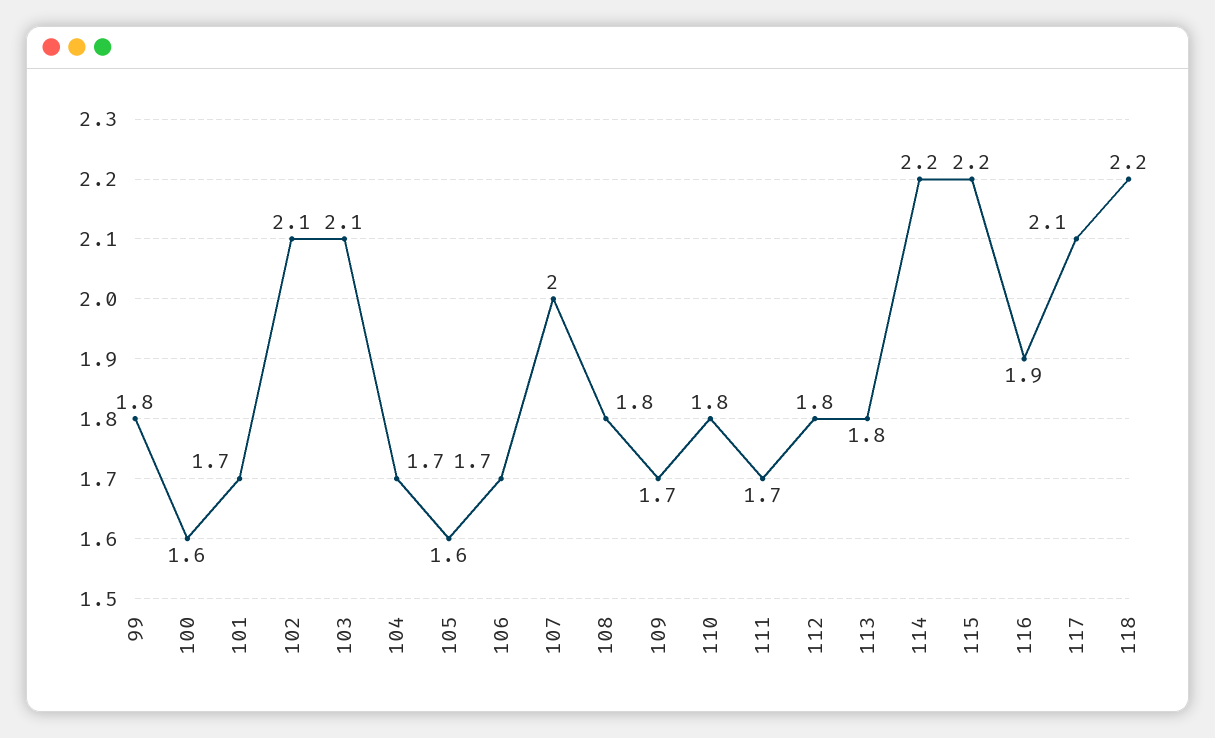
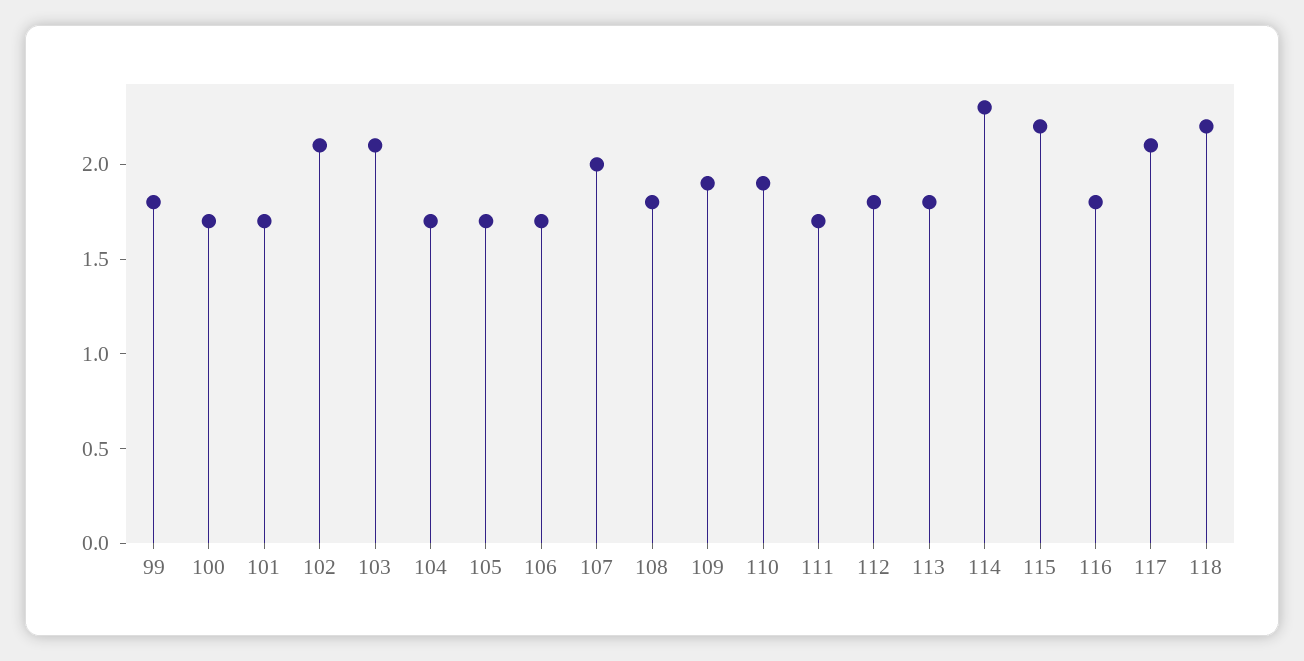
  {
    "99": 1.8,
-   "100": 1.6,
+   "100": 1.7,
    "101": 1.7,
    "102": 2.1,
    "103": 2.1,
    "104": 1.7,
-   "105": 1.6,
+   "105": 1.7,
    "106": 1.7,
    "107": 2,
    "108": 1.8,
-   "109": 1.7,
+   "109": 1.9,
-   "110": 1.8,
+   "110": 1.9,
    "111": 1.7,
    "112": 1.8,
    "113": 1.8,
-   "114": 2.2,
+   "114": 2.3,
    "115": 2.2,
-   "116": 1.9,
+   "116": 1.8,
    "117": 2.1,
    "118": 2.2
  }

